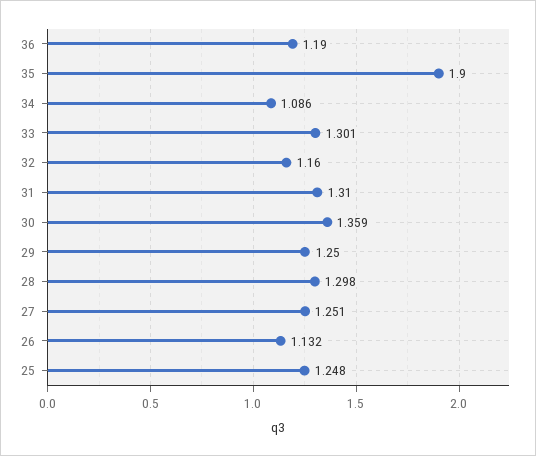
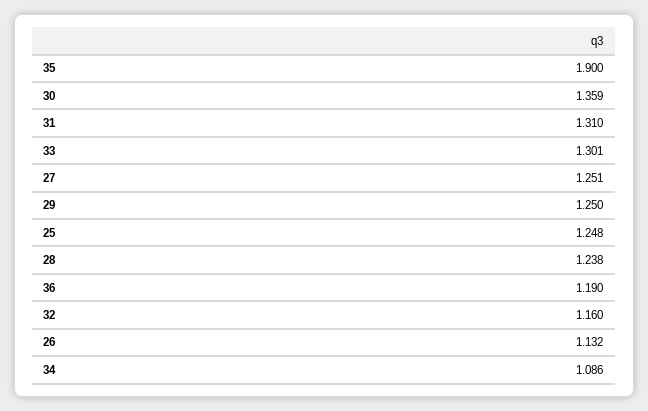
  {
    "36": 1.19,
    "35": 1.9,
    "34": 1.086,
    "33": 1.301,
    "32": 1.16,
    "31": 1.31,
    "30": 1.359,
    "29": 1.25,
-   "28": 1.298,
+   "28": 1.238,
    "27": 1.251,
    "26": 1.132,
    "25": 1.248
  }

